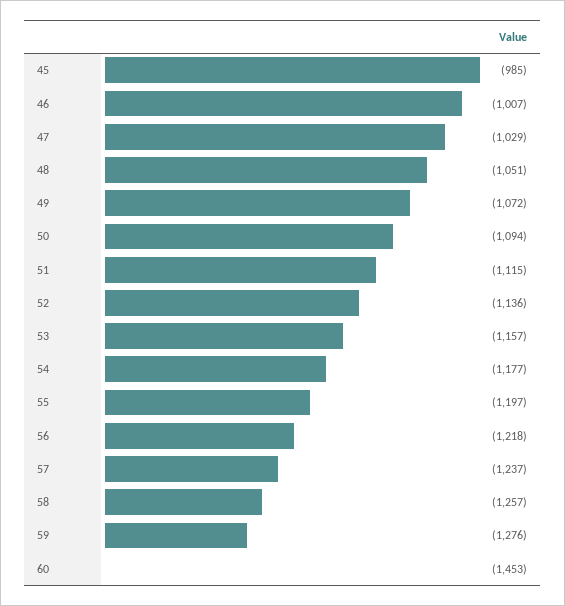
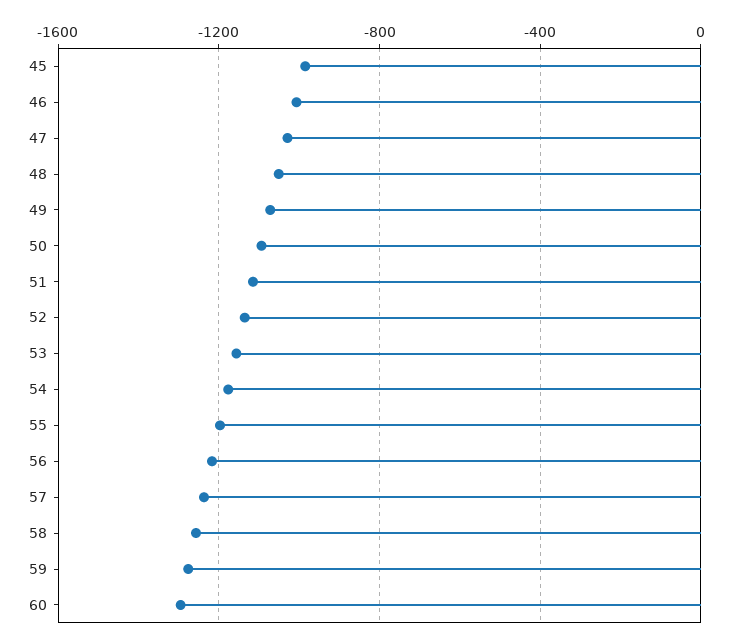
  {
    "45": -985,
    "46": -1007,
    "47": -1029,
    "48": -1051,
    "49": -1072,
    "50": -1094,
    "51": -1115,
    "52": -1136,
    "53": -1157,
    "54": -1177,
    "55": -1197,
    "56": -1218,
    "57": -1237,
    "58": -1257,
    "59": -1276,
-   "60": -1453
+   "60": -1300
  }

